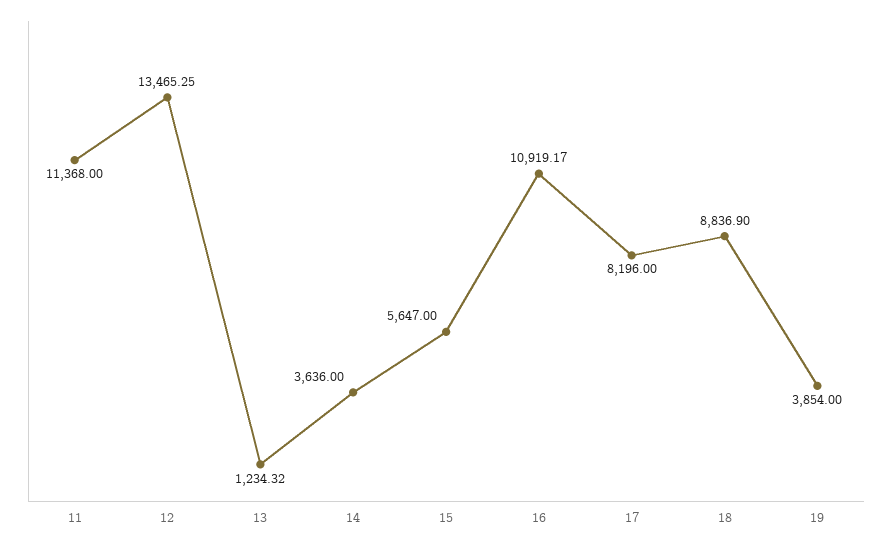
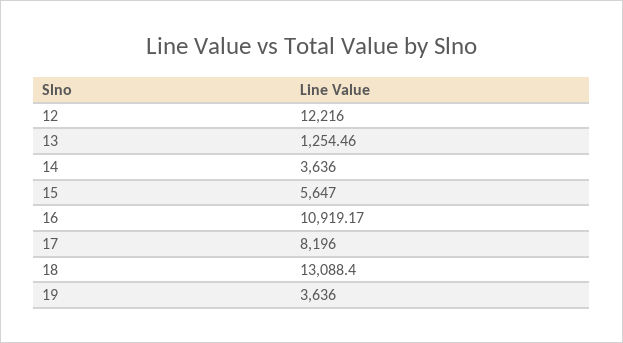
  {
-   "11": 11368,
-   "12": 13465.25,
+   "12": 12216,
-   "13": 1234.32,
+   "13": 1254.46,
    "14": 3636,
    "15": 5647,
    "16": 10919.17,
    "17": 8196,
-   "18": 8836.9,
+   "18": 13088.4,
-   "19": 3854
+   "19": 3636
  }

